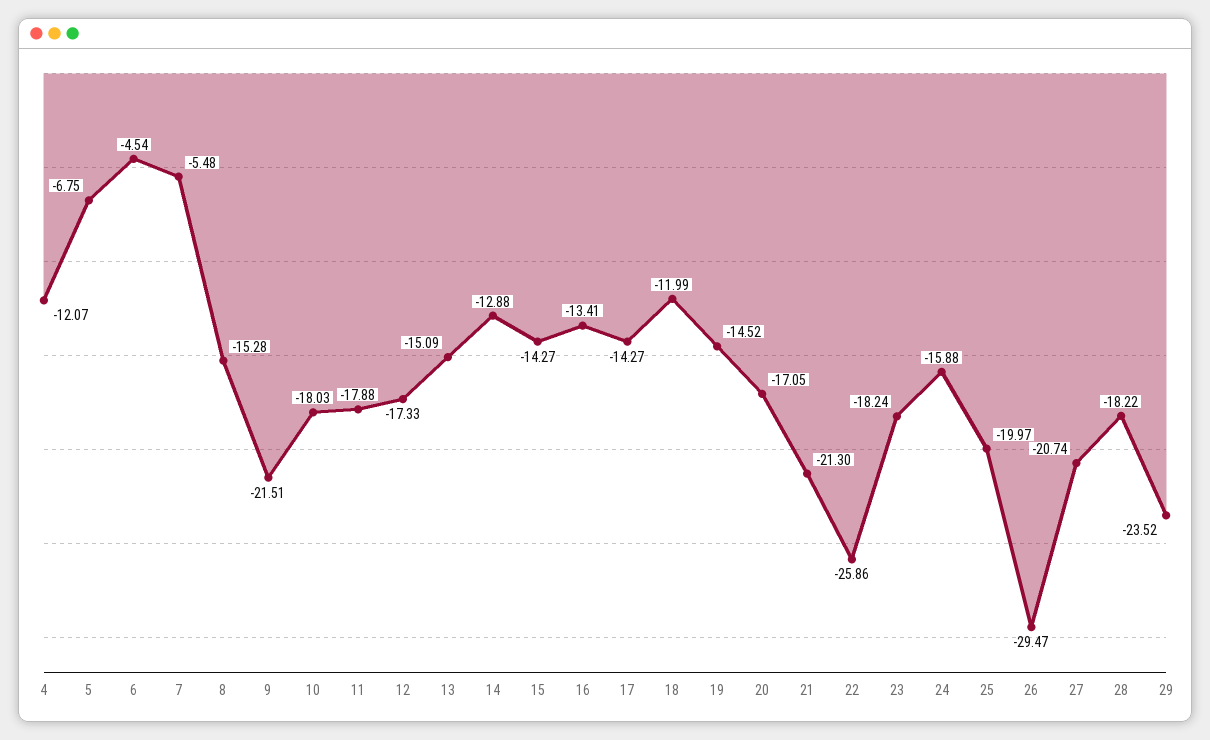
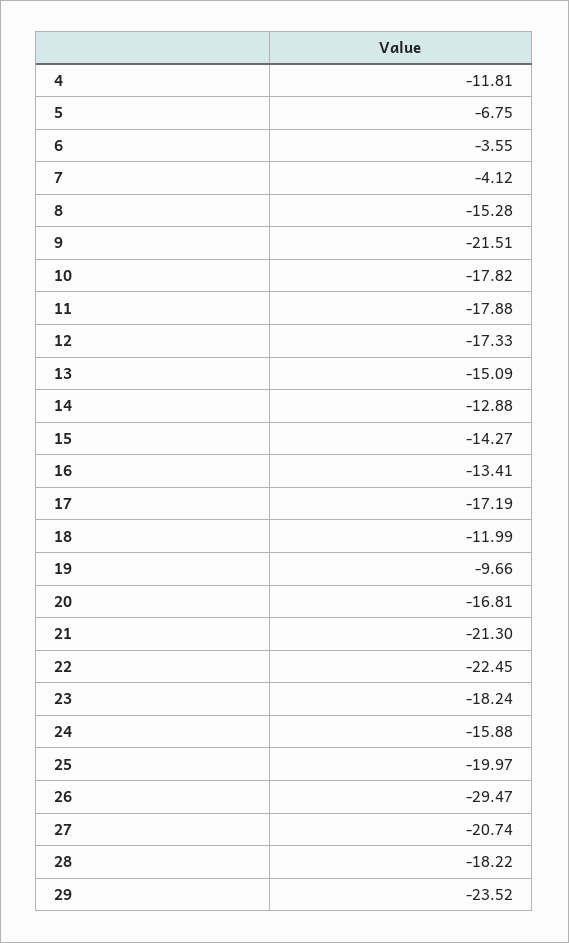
  {
-   "4": -12.07,
+   "4": -11.81,
    "5": -6.75,
-   "6": -4.54,
+   "6": -3.55,
-   "7": -5.48,
+   "7": -4.12,
    "8": -15.28,
    "9": -21.51,
-   "10": -18.03,
+   "10": -17.82,
    "11": -17.88,
    "12": -17.33,
    "13": -15.09,
    "14": -12.88,
    "15": -14.27,
    "16": -13.41,
-   "17": -14.27,
+   "17": -17.19,
    "18": -11.99,
-   "19": -14.52,
+   "19": -9.66,
-   "20": -17.05,
+   "20": -16.81,
    "21": -21.3,
-   "22": -25.86,
+   "22": -22.45,
    "23": -18.24,
    "24": -15.88,
    "25": -19.97,
    "26": -29.47,
    "27": -20.74,
    "28": -18.22,
    "29": -23.52
  }

